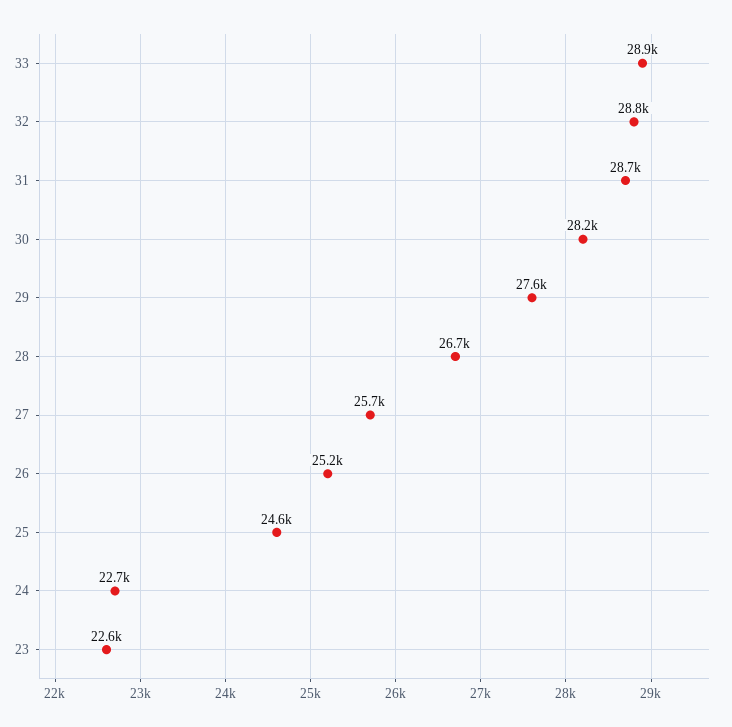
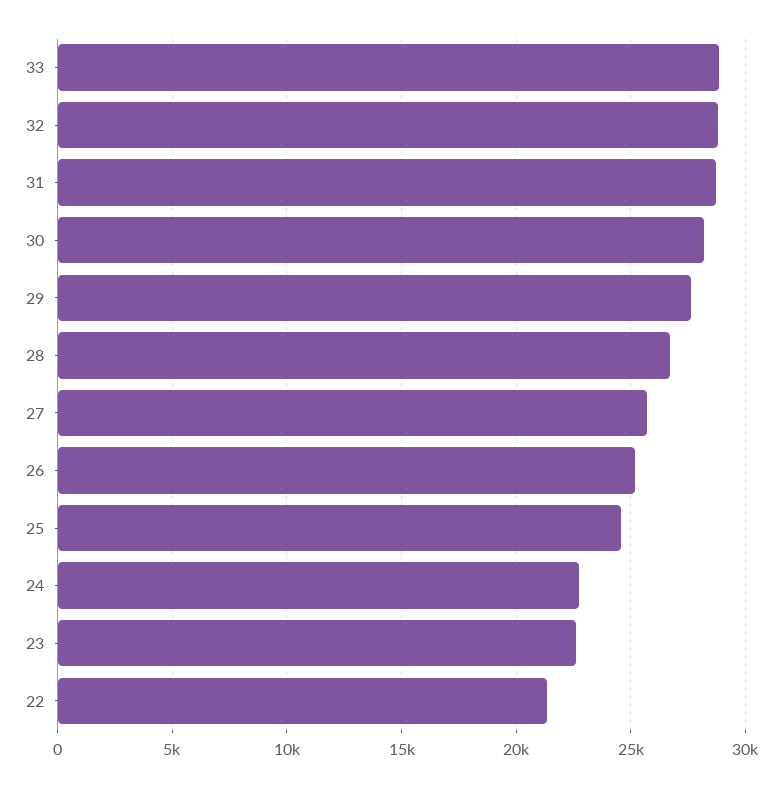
  {
    "33": 28900,
    "32": 28800,
    "31": 28700,
    "30": 28200,
    "29": 27600,
    "28": 26700,
    "27": 25700,
    "26": 25200,
    "25": 24600,
    "24": 22700,
-   "23": 22600
+   "23": 22600,
+   "22": 21500
  }

